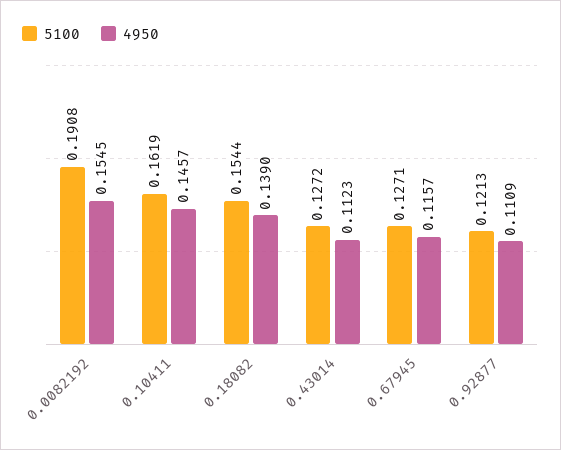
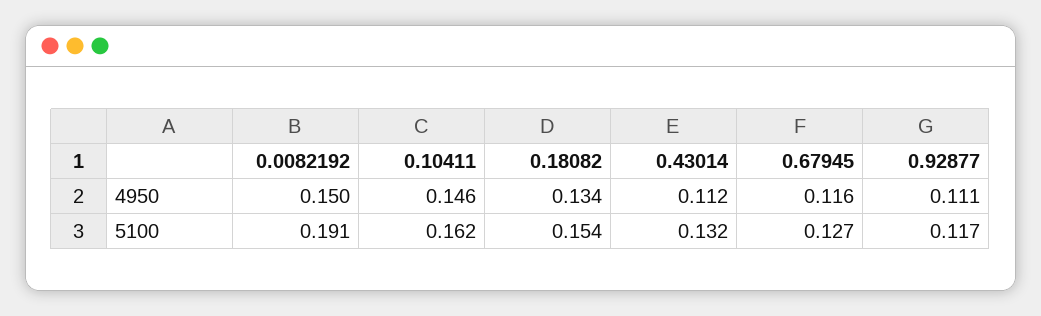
  {
    "5100": {
      "0.0082192": 0.1908,
      "0.10411": 0.1619,
      "0.18082": 0.1544,
-     "0.43014": 0.1272,
+     "0.43014": 0.132,
      "0.67945": 0.1271,
-     "0.92877": 0.1213
+     "0.92877": 0.117
    },
    "4950": {
-     "0.0082192": 0.1545,
+     "0.0082192": 0.15,
      "0.10411": 0.1457,
-     "0.18082": 0.139,
+     "0.18082": 0.134,
      "0.43014": 0.1123,
      "0.67945": 0.1157,
      "0.92877": 0.1109
    }
  }

